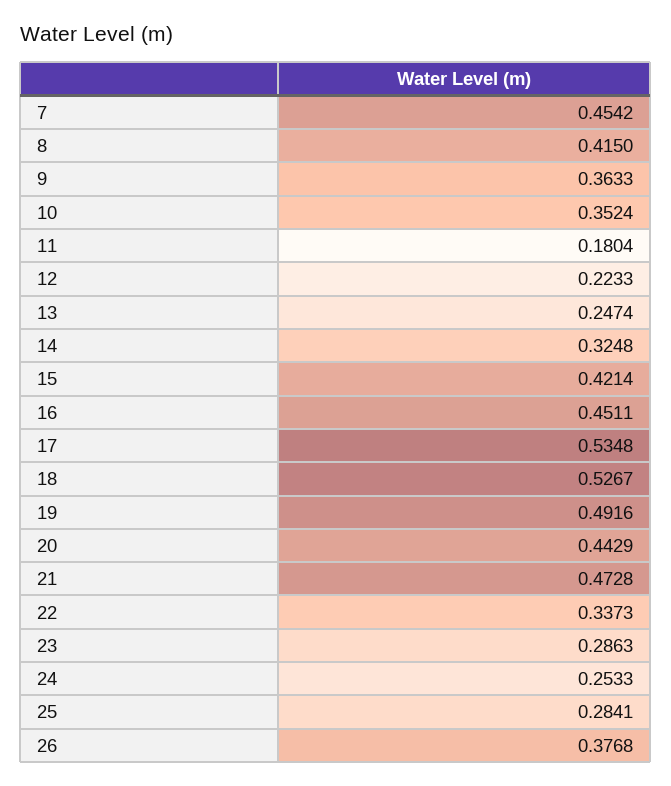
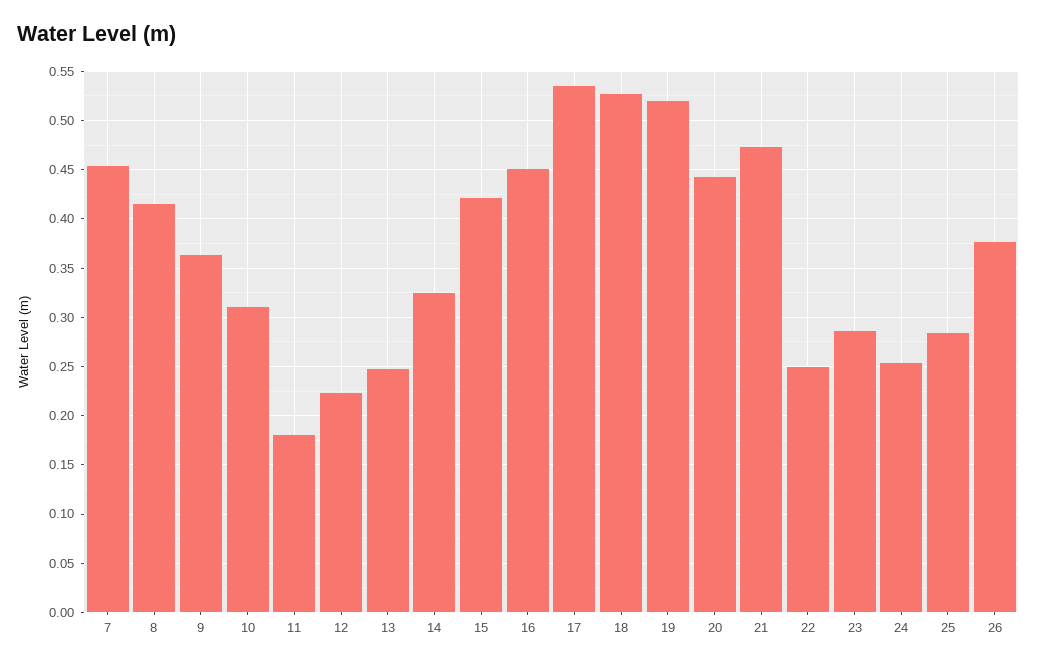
  {
    "7": 0.4542,
    "8": 0.415,
    "9": 0.3633,
-   "10": 0.3524,
+   "10": 0.31,
    "11": 0.1804,
    "12": 0.2233,
    "13": 0.2474,
    "14": 0.3248,
    "15": 0.4214,
    "16": 0.4511,
    "17": 0.5348,
    "18": 0.5267,
-   "19": 0.4916,
+   "19": 0.52,
    "20": 0.4429,
    "21": 0.4728,
-   "22": 0.3373,
+   "22": 0.25,
    "23": 0.2863,
    "24": 0.2533,
    "25": 0.2841,
    "26": 0.3768
  }

